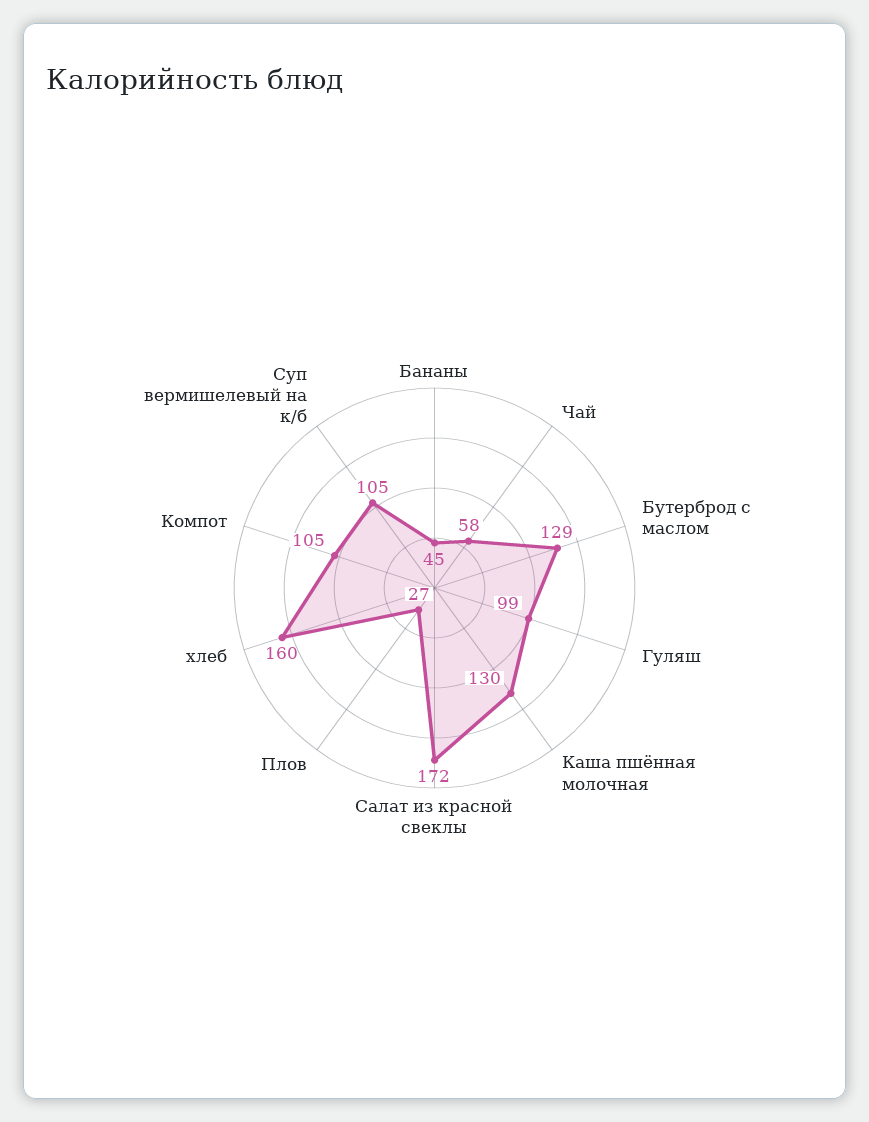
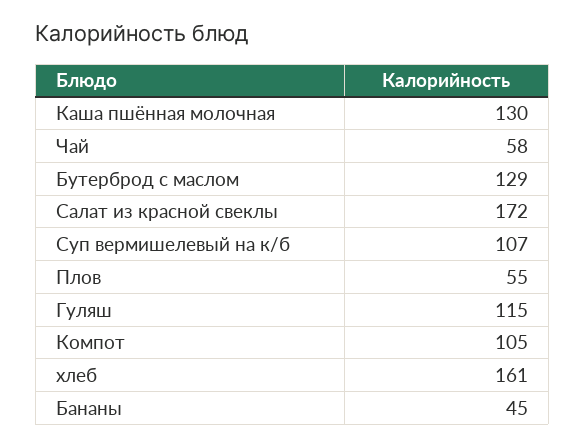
  {
    "Бананы": 45,
    "Чай": 58,
    "Бутерброд с маслом": 129,
-   "Гуляш": 99,
+   "Гуляш": 115,
    "Каша пшённая молочная": 130,
    "Салат из красной свеклы": 172,
-   "Плов": 27,
+   "Плов": 55,
-   "хлеб": 160,
+   "хлеб": 161,
    "Компот": 105,
-   "Суп вермишелевый на к/б": 105
+   "Суп вермишелевый на к/б": 107
  }

